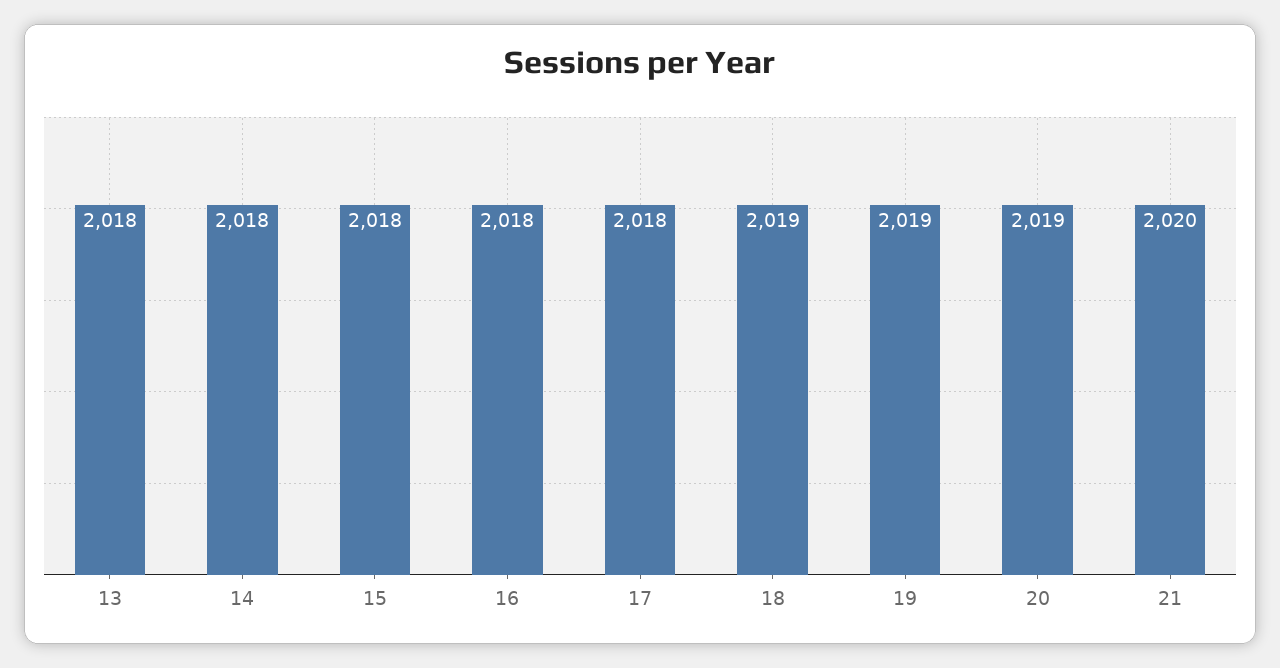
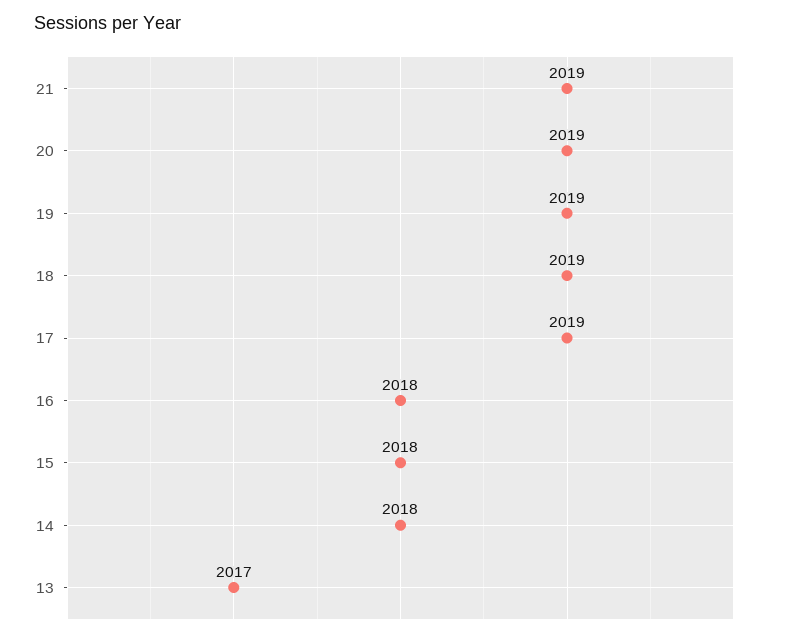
  {
-   "13": 2018,
+   "13": 2017,
    "14": 2018,
    "15": 2018,
    "16": 2018,
-   "17": 2018,
+   "17": 2019,
    "18": 2019,
    "19": 2019,
    "20": 2019,
-   "21": 2020
+   "21": 2019
  }

